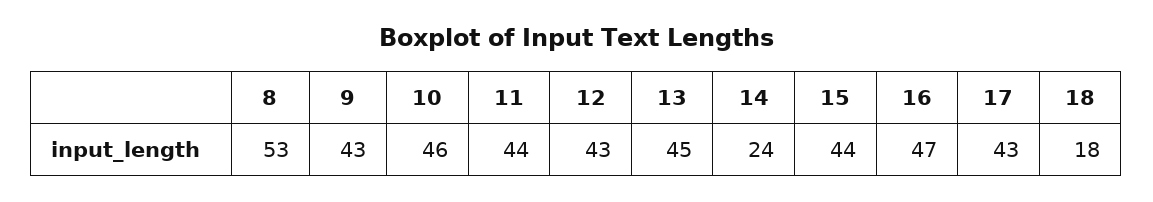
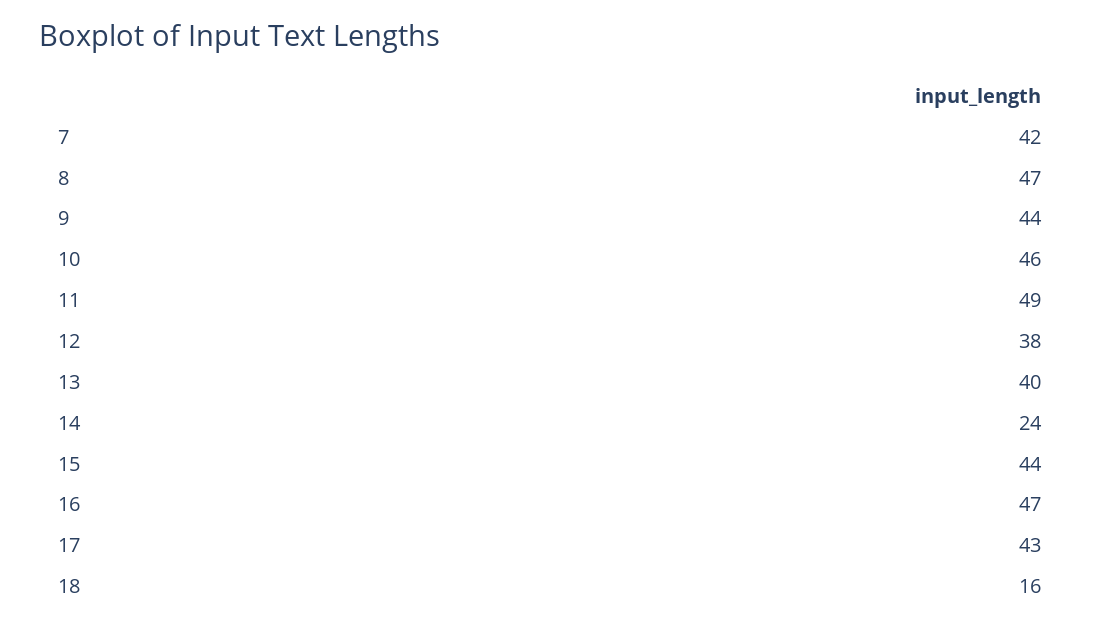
  {
-   "8": 53,
+   "8": 47,
-   "9": 43,
+   "9": 44,
    "10": 46,
-   "11": 44,
+   "11": 49,
-   "12": 43,
+   "12": 38,
-   "13": 45,
+   "13": 40,
    "14": 24,
    "15": 44,
    "16": 47,
    "17": 43,
-   "18": 18
+   "18": 16,
+   "7": 42
  }

